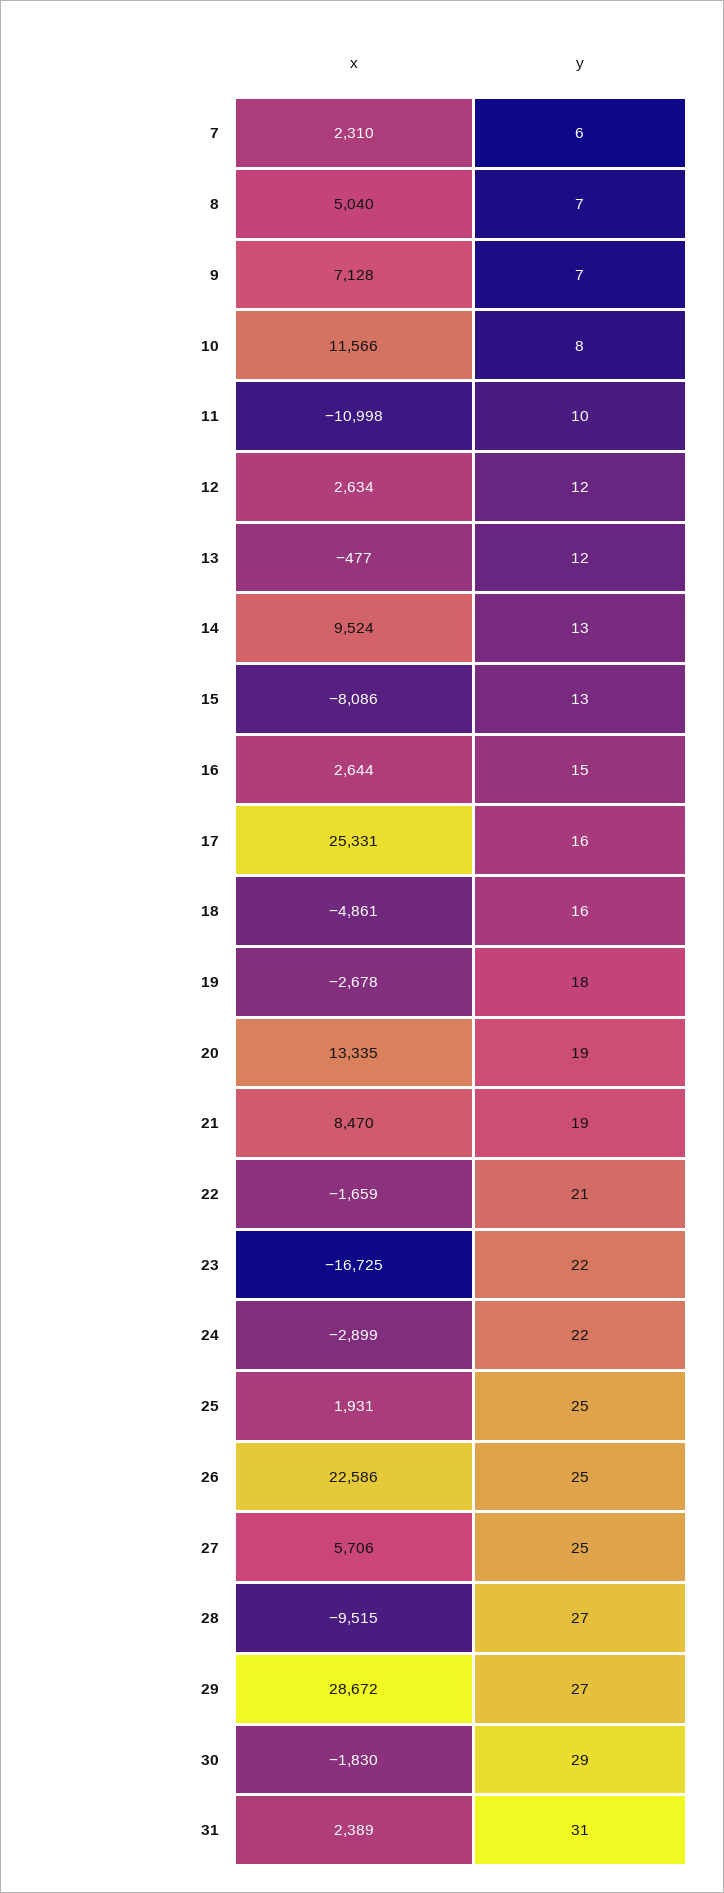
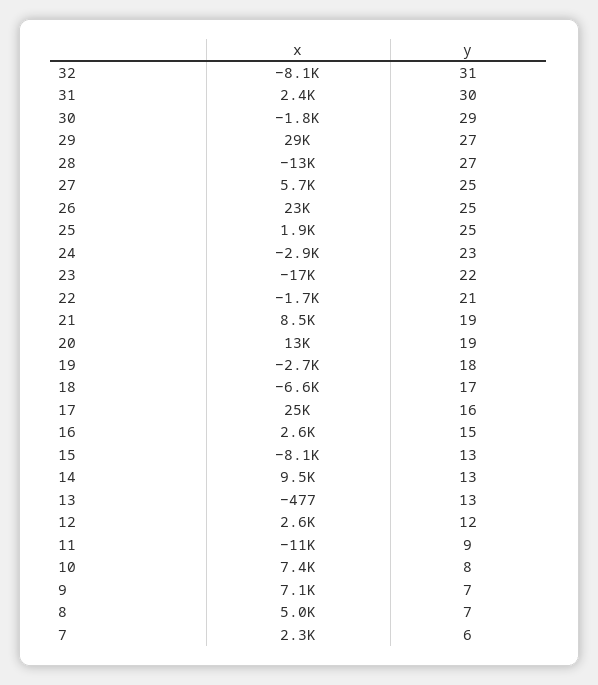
  {
    "x": {
      "7": 2310,
      "8": 5040,
      "9": 7128,
-     "10": 11566,
+     "10": 7400,
      "11": -10998,
      "12": 2634,
      "13": -477,
      "14": 9524,
      "15": -8086,
      "16": 2644,
      "17": 25331,
-     "18": -4861,
+     "18": -6600,
      "19": -2678,
      "20": 13335,
      "21": 8470,
      "22": -1659,
      "23": -16725,
      "24": -2899,
      "25": 1931,
      "26": 22586,
      "27": 5706,
-     "28": -9515,
+     "28": -13000,
      "29": 28672,
      "30": -1830,
-     "31": 2389
+     "31": 2389,
+     "32": -8100
    },
    "y": {
      "7": 6,
      "8": 7,
      "9": 7,
      "10": 8,
-     "11": 10,
+     "11": 9,
      "12": 12,
-     "13": 12,
+     "13": 13,
      "14": 13,
      "15": 13,
      "16": 15,
      "17": 16,
-     "18": 16,
+     "18": 17,
      "19": 18,
      "20": 19,
      "21": 19,
      "22": 21,
      "23": 22,
-     "24": 22,
+     "24": 23,
      "25": 25,
      "26": 25,
      "27": 25,
      "28": 27,
      "29": 27,
      "30": 29,
-     "31": 31
+     "31": 30,
+     "32": 31
    }
  }

